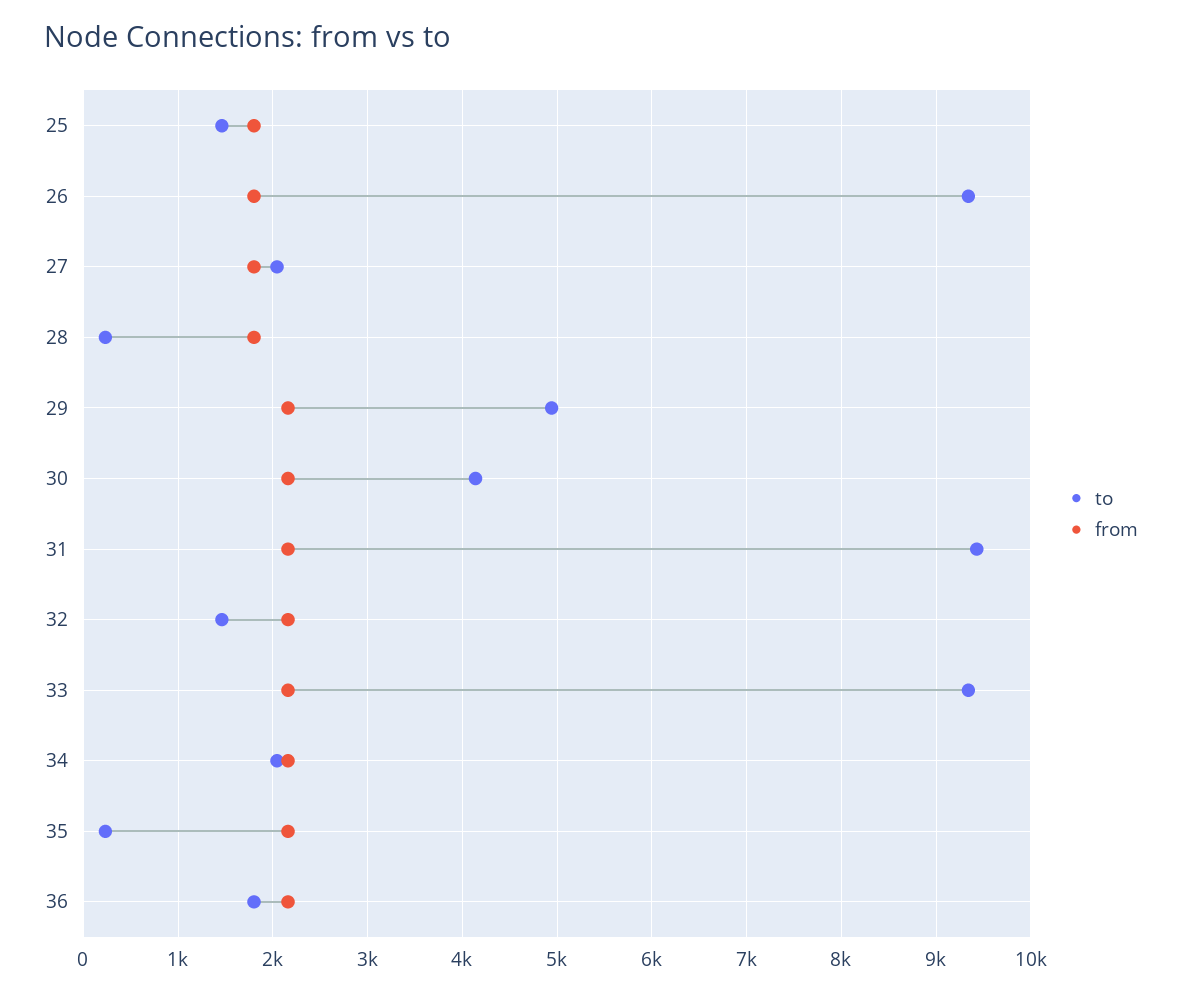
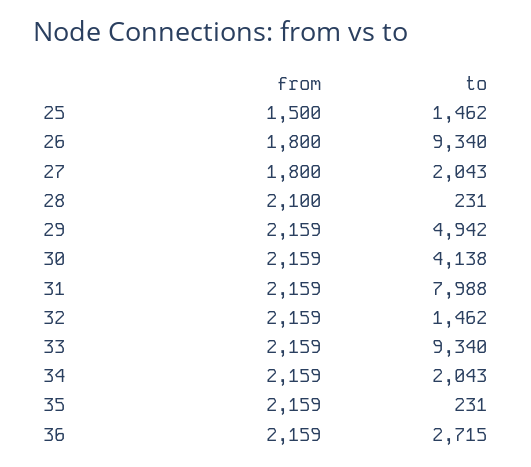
  {
    "to": {
      "25": 1462,
      "26": 9340,
      "27": 2043,
      "28": 231,
      "29": 4942,
      "30": 4138,
-     "31": 9400,
+     "31": 7988,
      "32": 1462,
      "33": 9340,
      "34": 2043,
      "35": 231,
-     "36": 1800
+     "36": 2715
    },
    "from": {
-     "25": 1800,
+     "25": 1500,
      "26": 1800,
      "27": 1800,
-     "28": 1800,
+     "28": 2100,
      "29": 2159,
      "30": 2159,
      "31": 2159,
      "32": 2159,
      "33": 2159,
      "34": 2159,
      "35": 2159,
      "36": 2159
    }
  }

